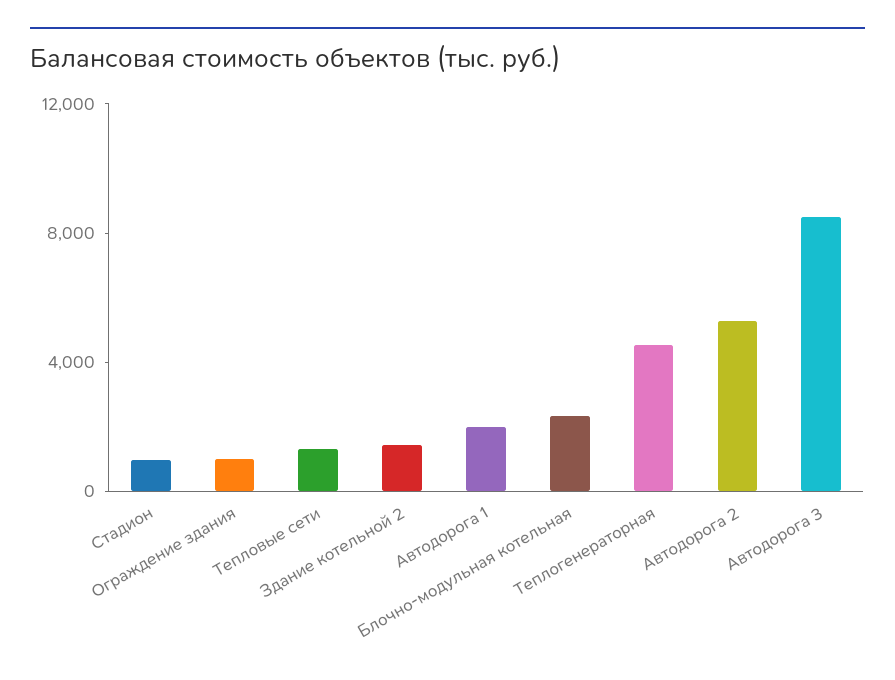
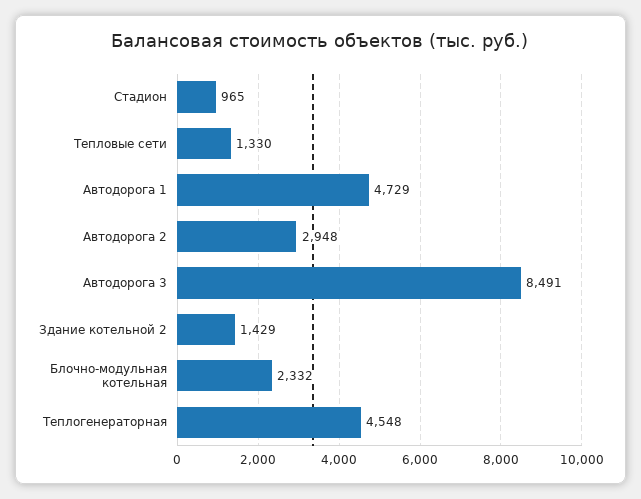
  {
    "Стадион": 965,
-   "Ограждение здания": 1000,
    "Тепловые сети": 1330,
    "Здание котельной 2": 1429,
-   "Автодорога 1": 2000,
+   "Автодорога 1": 4729,
    "Блочно-модульная котельная": 2332,
    "Теплогенераторная": 4548,
-   "Автодорога 2": 5000,
+   "Автодорога 2": 2948,
    "Автодорога 3": 8491
  }

